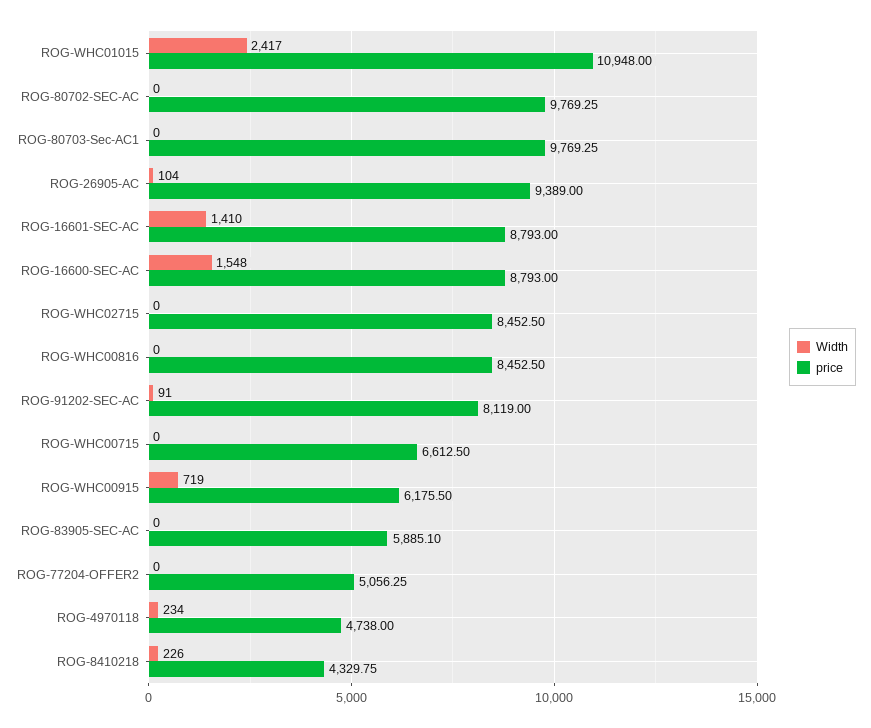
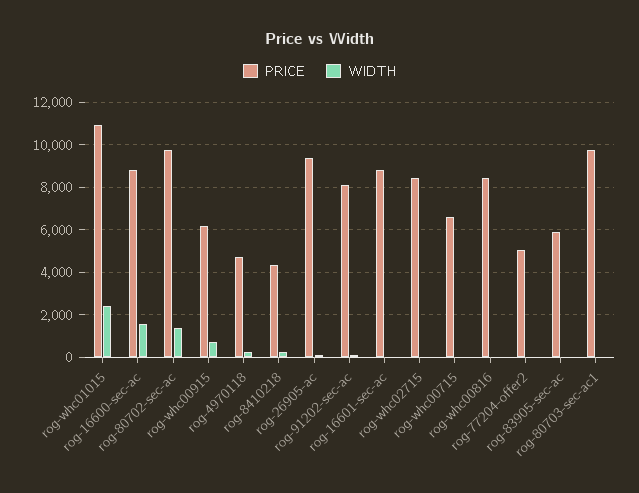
  {
    "Width": {
      "ROG-WHC01015": 2417,
-     "ROG-80702-SEC-AC": 0,
+     "ROG-80702-SEC-AC": 1500,
      "ROG-80703-Sec-AC1": 0,
      "ROG-26905-AC": 104,
-     "ROG-16601-SEC-AC": 1410,
+     "ROG-16601-SEC-AC": 0,
      "ROG-16600-SEC-AC": 1548,
      "ROG-WHC02715": 0,
      "ROG-WHC00816": 0,
      "ROG-91202-SEC-AC": 91,
      "ROG-WHC00715": 0,
      "ROG-WHC00915": 719,
      "ROG-83905-SEC-AC": 0,
      "ROG-77204-OFFER2": 0,
      "ROG-4970118": 234,
      "ROG-8410218": 226
    },
    "price": {
      "ROG-WHC01015": 10948,
      "ROG-80702-SEC-AC": 9769.25,
      "ROG-80703-Sec-AC1": 9769.25,
      "ROG-26905-AC": 9389,
      "ROG-16601-SEC-AC": 8793,
      "ROG-16600-SEC-AC": 8793,
      "ROG-WHC02715": 8452.5,
      "ROG-WHC00816": 8452.5,
      "ROG-91202-SEC-AC": 8119,
      "ROG-WHC00715": 6612.5,
      "ROG-WHC00915": 6175.5,
      "ROG-83905-SEC-AC": 5885.1,
      "ROG-77204-OFFER2": 5056.25,
      "ROG-4970118": 4738,
      "ROG-8410218": 4329.75
    }
  }

